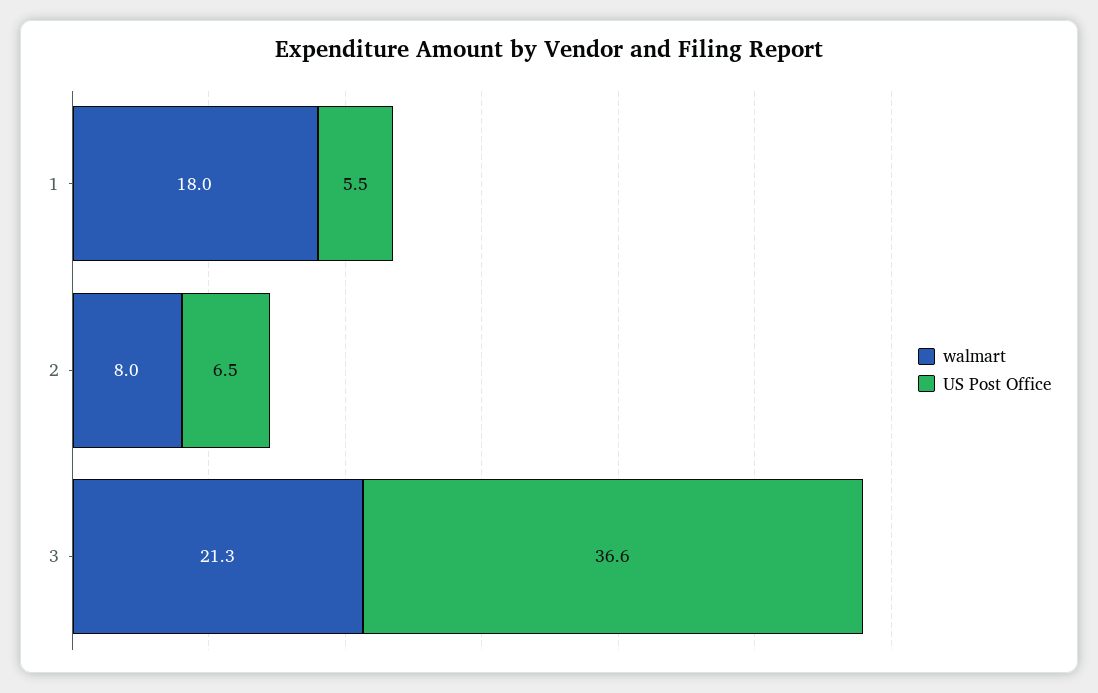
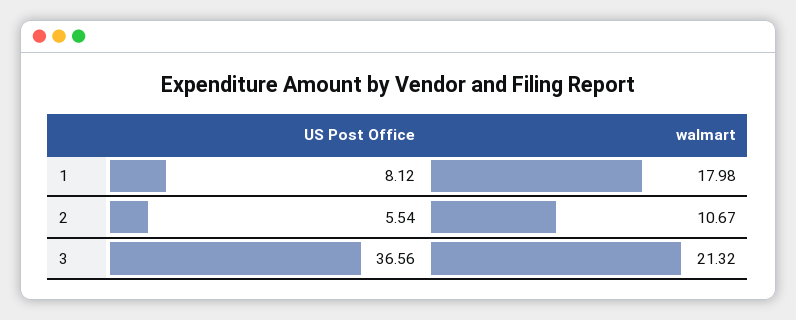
  {
    "walmart": {
      "1": 17.98,
-     "2": 8,
+     "2": 10.67,
      "3": 21.32
    },
    "US Post Office": {
-     "1": 5.5,
+     "1": 8.12,
-     "2": 6.5,
+     "2": 5.54,
      "3": 36.56
    }
  }

